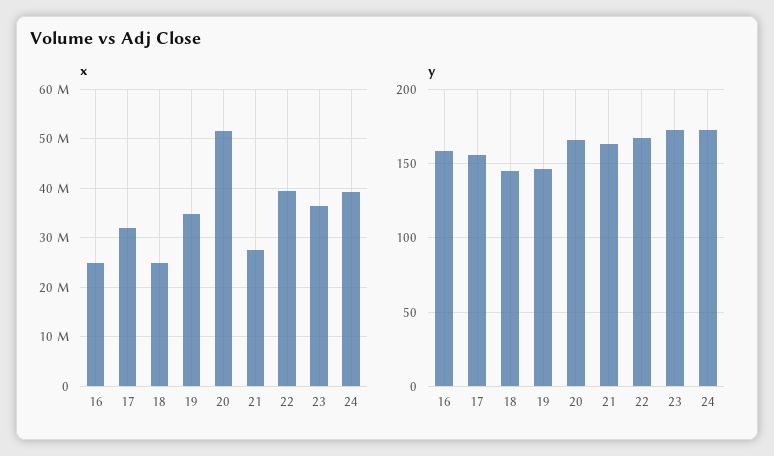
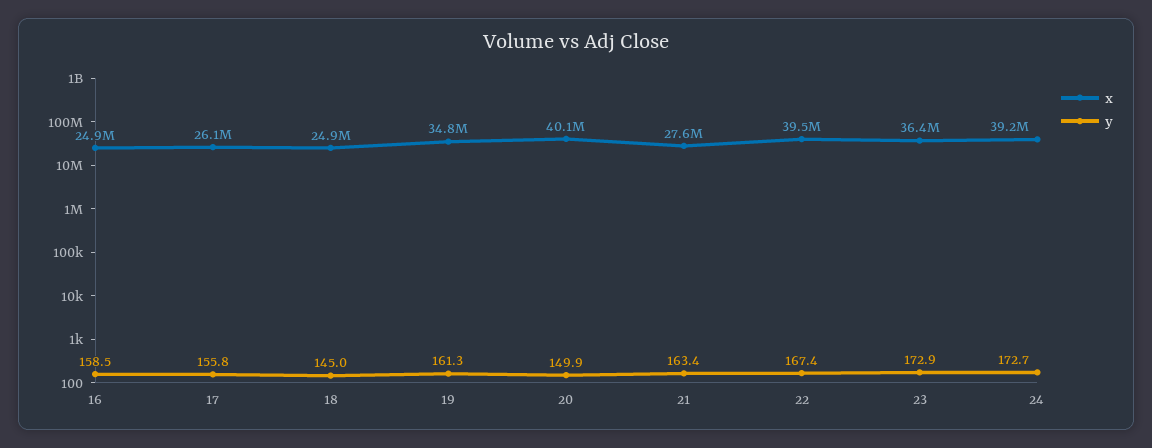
  {
    "x": {
      "16": 24900000,
-     "17": 32000000,
+     "17": 26100000,
      "18": 24900000,
      "19": 34800000,
-     "20": 52000000,
+     "20": 40100000,
      "21": 27600000,
      "22": 39500000,
      "23": 36400000,
      "24": 39200000
    },
    "y": {
      "16": 158.5,
      "17": 155.8,
      "18": 145,
-     "19": 145,
+     "19": 161.3,
-     "20": 165,
+     "20": 149.9,
      "21": 163.4,
      "22": 167.4,
      "23": 172.9,
      "24": 172.7
    }
  }

